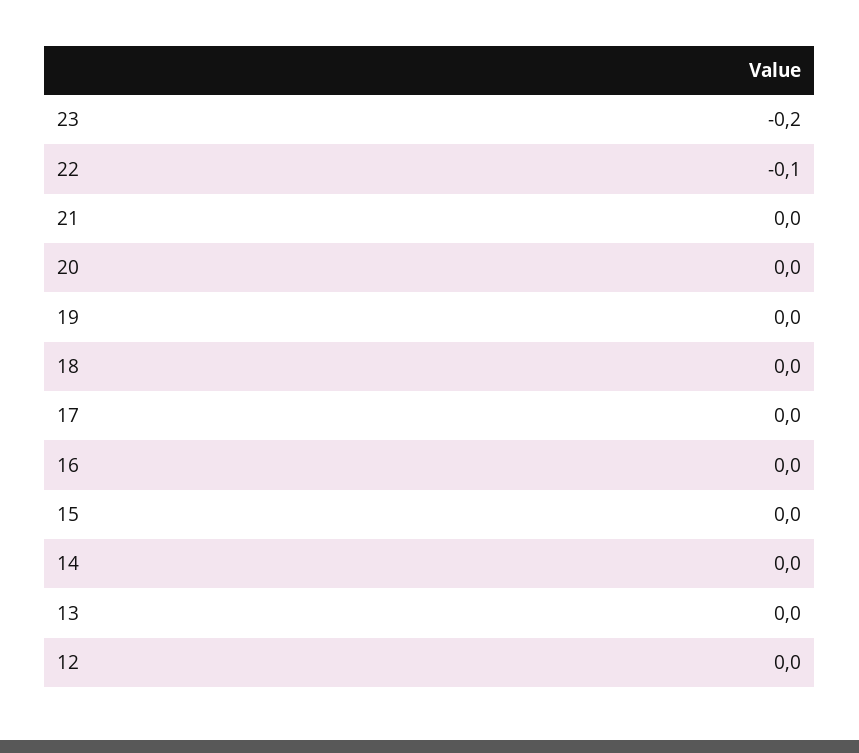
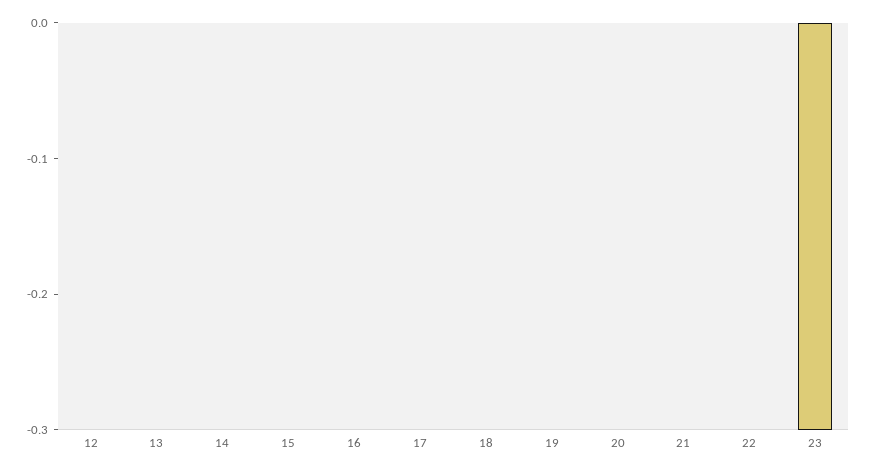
  {
-   "23": -0.2,
+   "23": -0.3,
-   "22": -0.1,
+   "22": 0,
    "21": 0,
    "20": 0,
    "19": 0,
    "18": 0,
    "17": 0,
    "16": 0,
    "15": 0,
    "14": 0,
    "13": 0,
    "12": 0
  }

